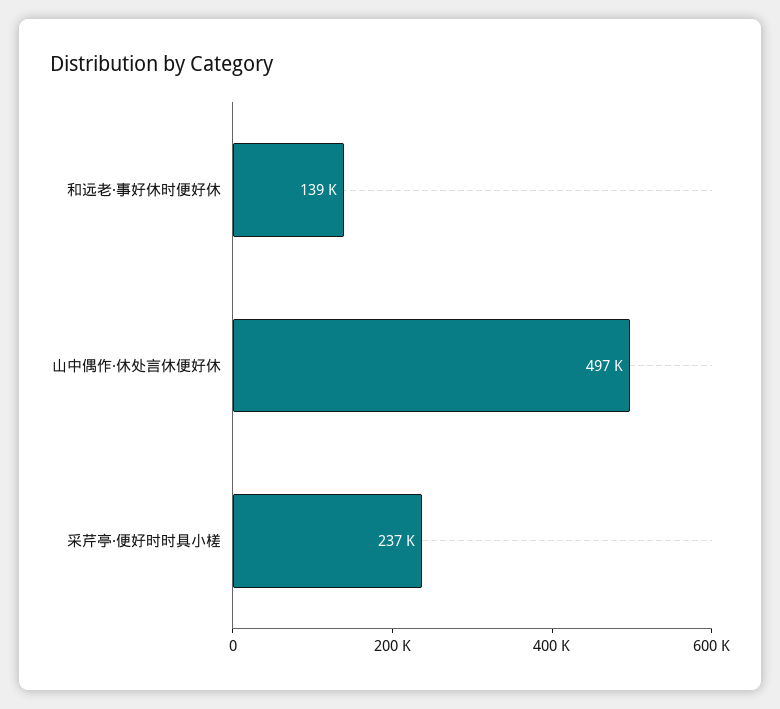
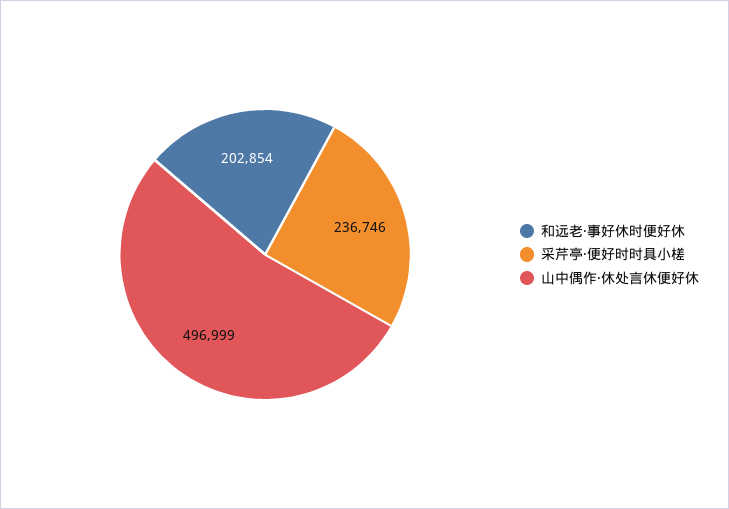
  {
-   "和远老·事好休时便好休": 139000,
+   "和远老·事好休时便好休": 202854,
    "山中偶作·休处言休便好休": 496999,
    "采芹亭·便好时时具小槎": 236746
  }

